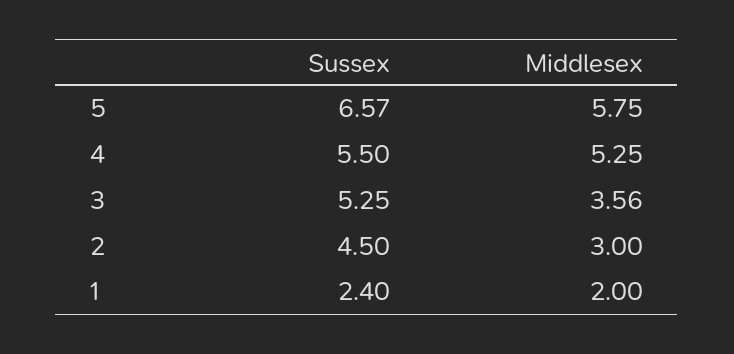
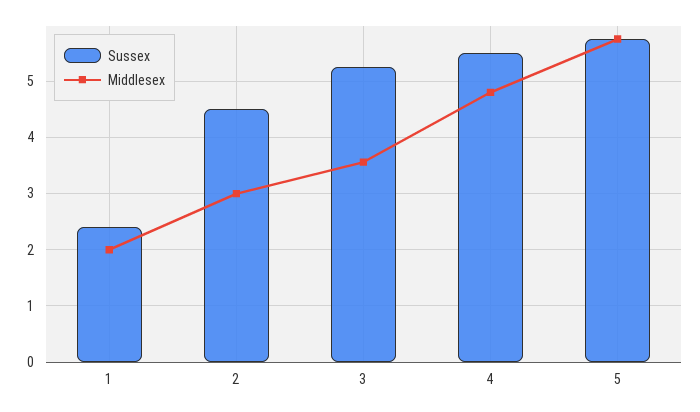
  {
    "Sussex": {
-     "5": 6.57,
+     "5": 5.8,
      "4": 5.5,
      "3": 5.25,
      "2": 4.5,
      "1": 2.4
    },
    "Middlesex": {
      "5": 5.75,
-     "4": 5.25,
+     "4": 4.8,
      "3": 3.56,
      "2": 3,
      "1": 2
    }
  }

